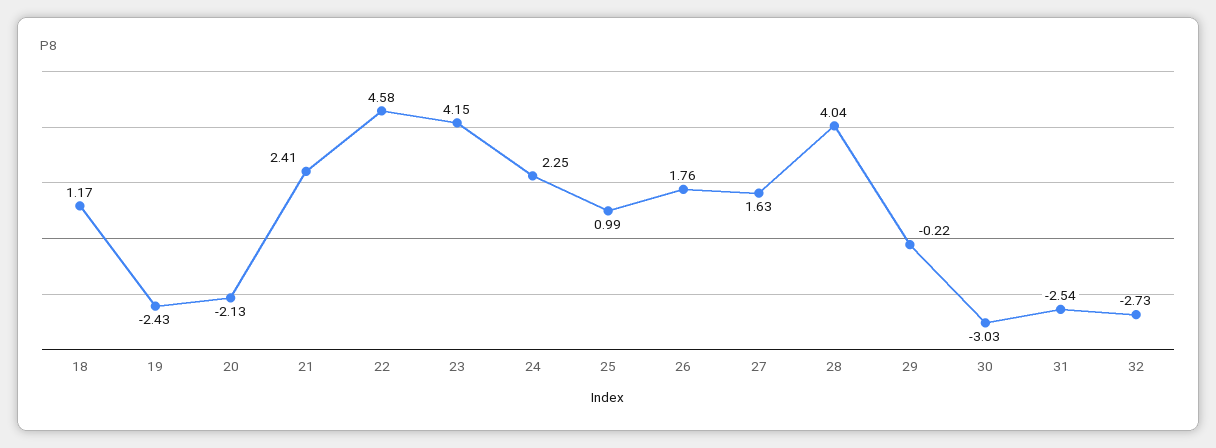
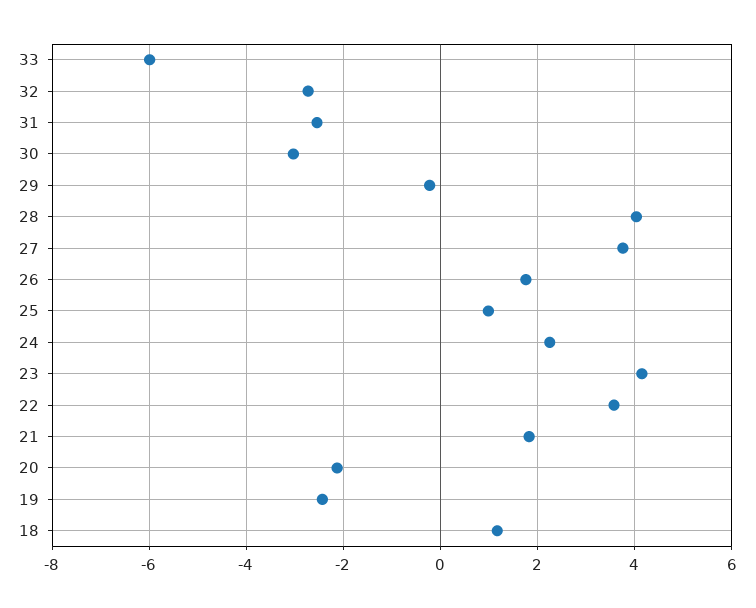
  {
    "18": 1.17,
    "19": -2.43,
    "20": -2.13,
-   "21": 2.41,
+   "21": 1.8,
-   "22": 4.58,
+   "22": 3.6,
    "23": 4.15,
    "24": 2.25,
    "25": 0.99,
    "26": 1.76,
-   "27": 1.63,
+   "27": 3.8,
    "28": 4.04,
    "29": -0.22,
    "30": -3.03,
    "31": -2.54,
-   "32": -2.73
+   "32": -2.73,
+   "33": -6
  }

